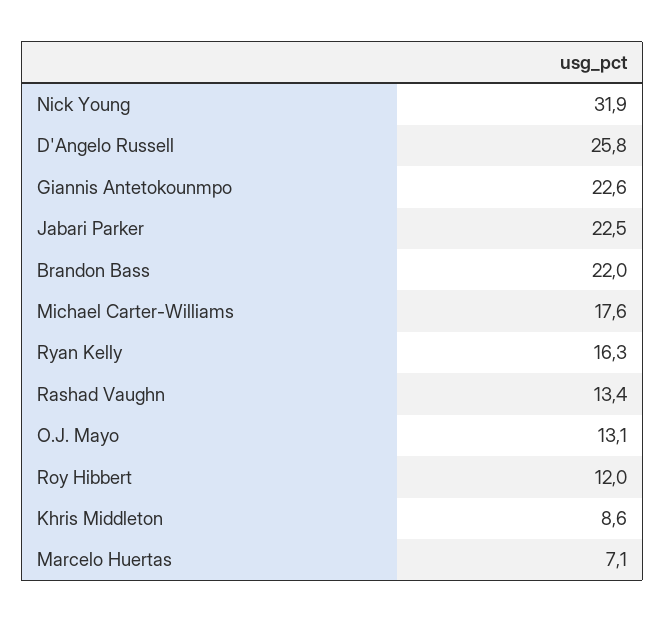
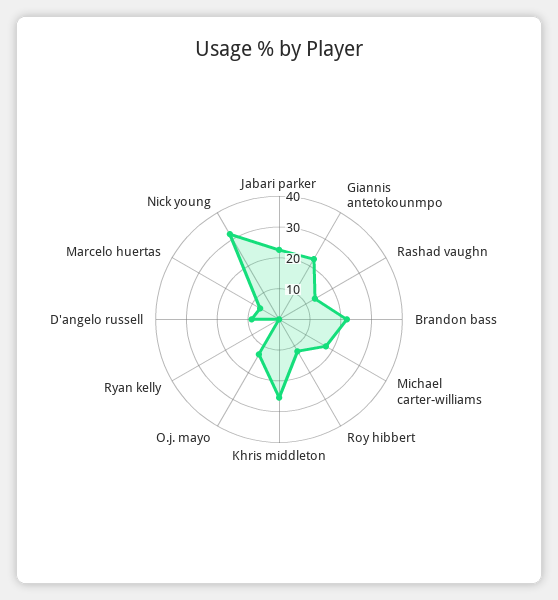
  {
    "Nick Young": 31.9,
-   "D'Angelo Russell": 25.8,
+   "D'Angelo Russell": 10,
    "Giannis Antetokounmpo": 22.6,
    "Jabari Parker": 22.5,
    "Brandon Bass": 22,
    "Michael Carter-Williams": 17.6,
-   "Ryan Kelly": 16.3,
+   "Ryan Kelly": 0,
    "Rashad Vaughn": 13.4,
    "O.J. Mayo": 13.1,
    "Roy Hibbert": 12,
-   "Khris Middleton": 8.6,
+   "Khris Middleton": 25,
    "Marcelo Huertas": 7.1
  }

